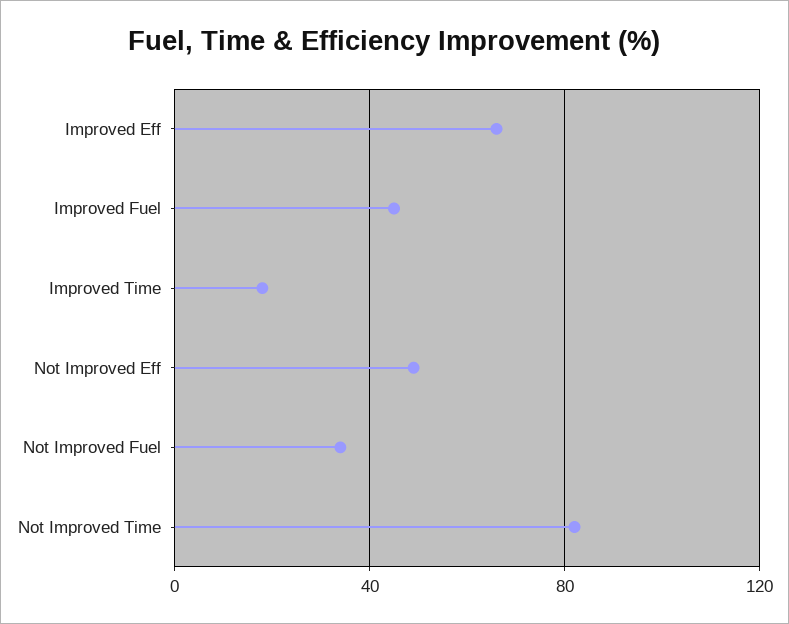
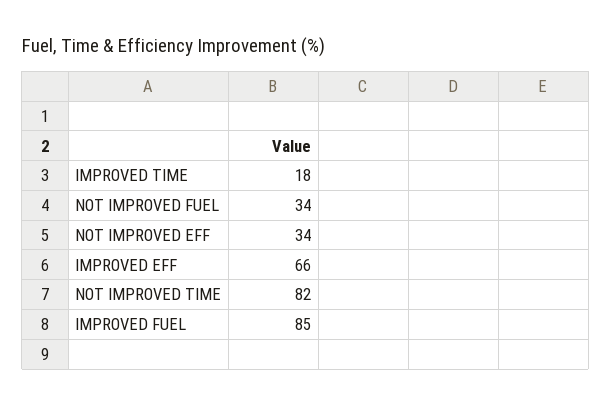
  {
    "Improved Eff": 66,
-   "Improved Fuel": 45,
+   "Improved Fuel": 85,
    "Improved Time": 18,
-   "Not Improved Eff": 50,
+   "Not Improved Eff": 34,
    "Not Improved Fuel": 34,
    "Not Improved Time": 82
  }

